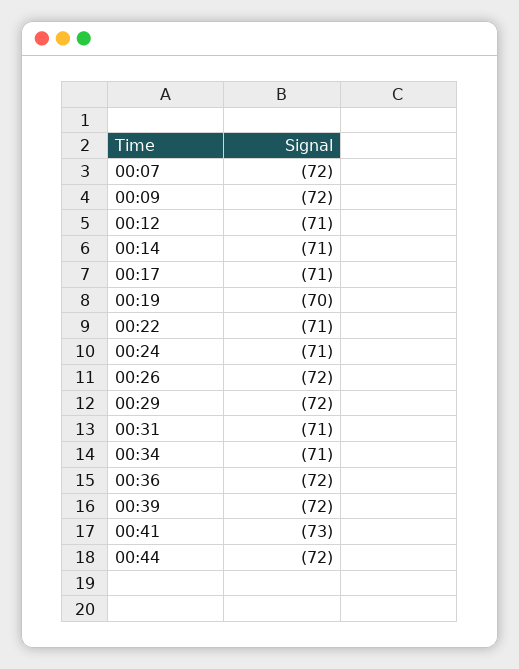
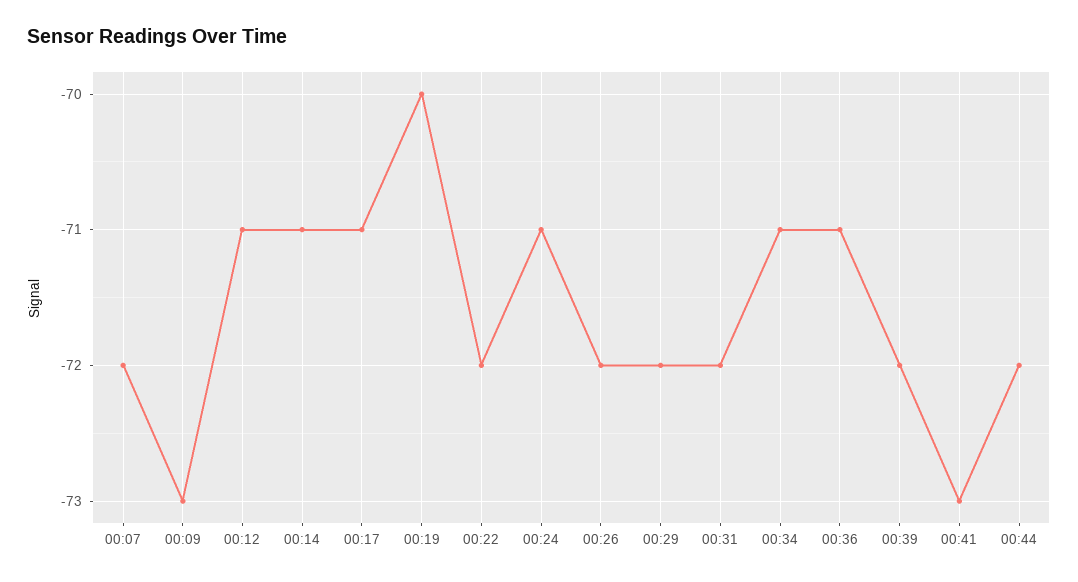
  {
    "00:07": -72,
-   "00:09": -72,
+   "00:09": -73,
    "00:12": -71,
    "00:14": -71,
    "00:17": -71,
    "00:19": -70,
-   "00:22": -71,
+   "00:22": -72,
    "00:24": -71,
    "00:26": -72,
    "00:29": -72,
-   "00:31": -71,
+   "00:31": -72,
    "00:34": -71,
-   "00:36": -72,
+   "00:36": -71,
    "00:39": -72,
    "00:41": -73,
    "00:44": -72
  }

